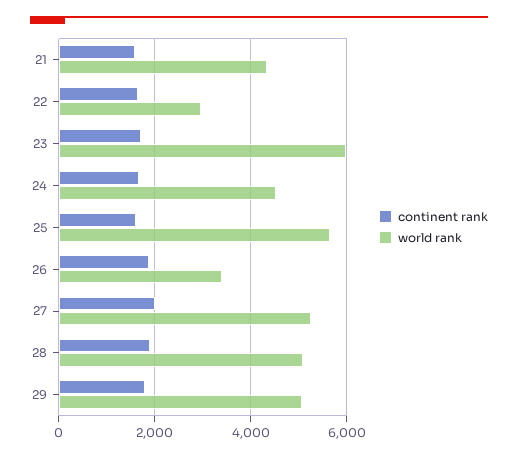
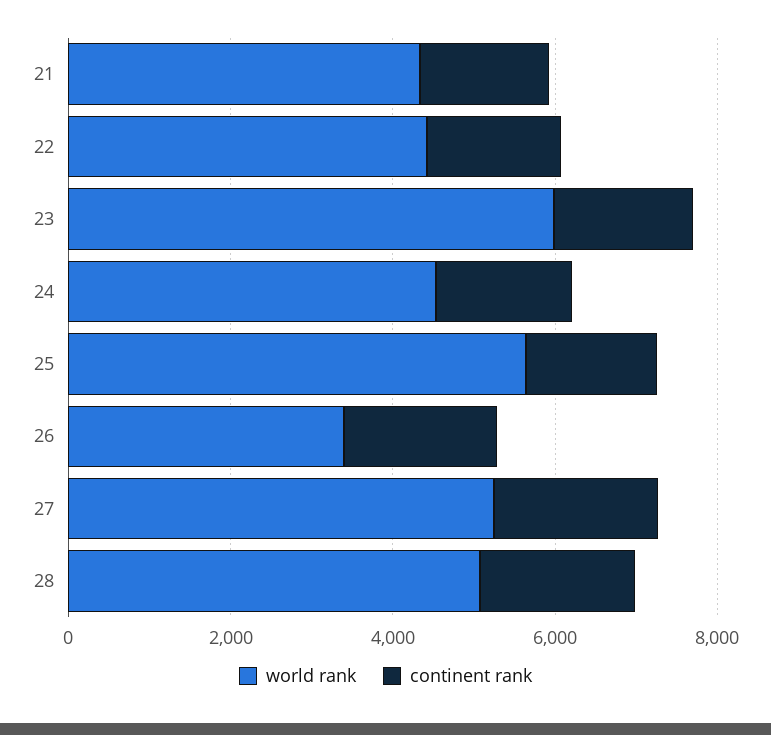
  {
    "continent rank": {
      "21": 1600,
      "22": 1600,
      "23": 1800,
      "24": 1600,
      "25": 1600,
      "26": 1800,
      "27": 2000,
-     "28": 2000,
+     "28": 2000
-     "29": 1800
    },
    "world rank": {
      "21": 4400,
-     "22": 3000,
+     "22": 4500,
      "23": 6000,
      "24": 4600,
      "25": 5600,
      "26": 3400,
      "27": 5200,
-     "28": 5000,
+     "28": 5000
-     "29": 5000
    }
  }

